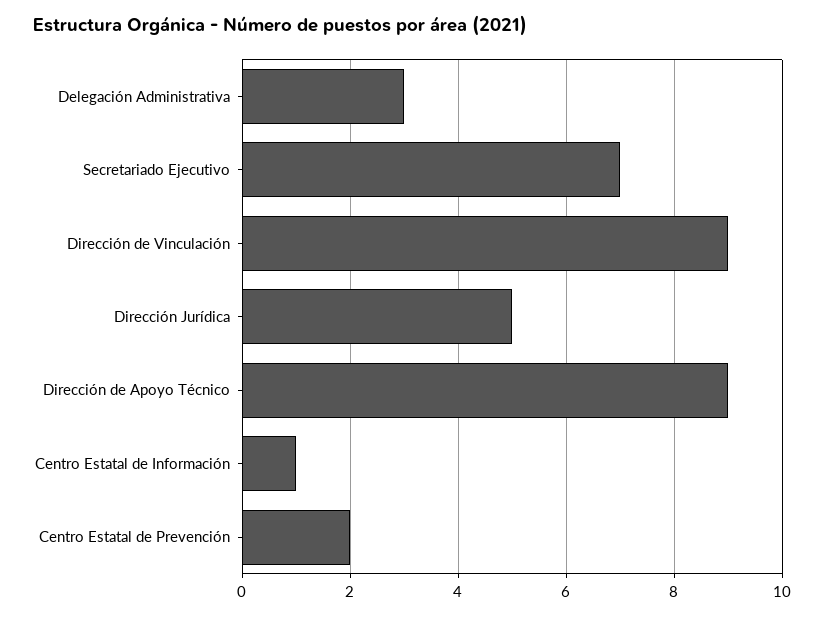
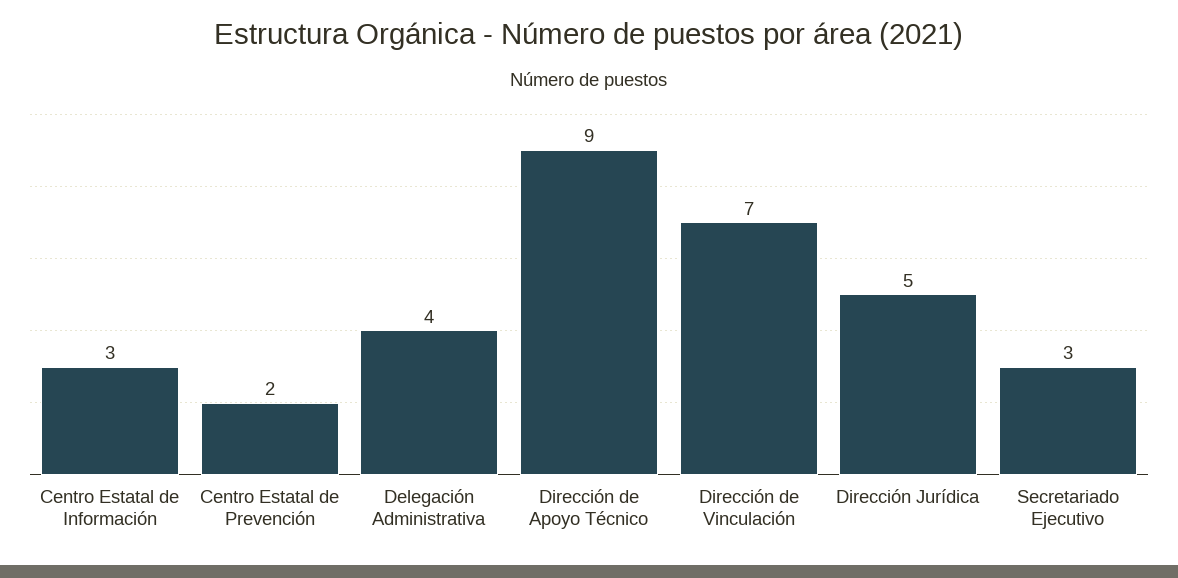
  {
-   "Delegación Administrativa": 3,
+   "Delegación Administrativa": 4,
-   "Secretariado Ejecutivo": 7,
+   "Secretariado Ejecutivo": 3,
-   "Dirección de Vinculación": 9,
+   "Dirección de Vinculación": 7,
    "Dirección Jurídica": 5,
    "Dirección de Apoyo Técnico": 9,
-   "Centro Estatal de Información": 1,
+   "Centro Estatal de Información": 3,
    "Centro Estatal de Prevención": 2
  }

